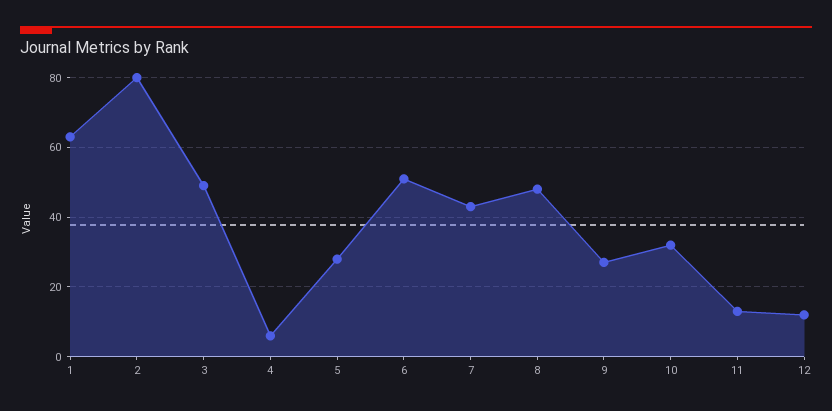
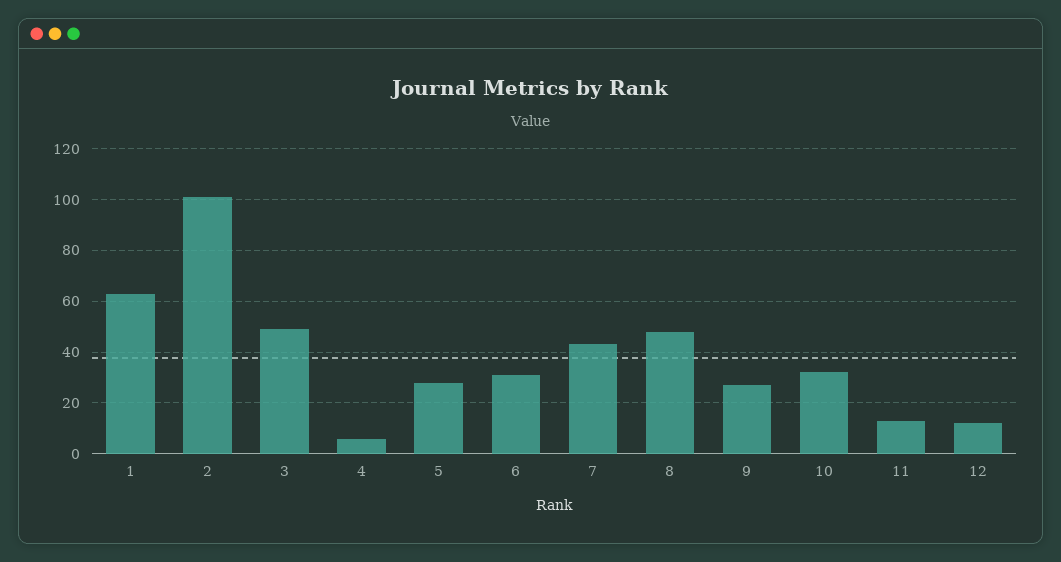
  {
    "1": 65,
-   "2": 80,
+   "2": 100,
    "3": 50,
    "4": 5,
    "5": 30,
-   "6": 50,
+   "6": 30,
    "7": 45,
    "8": 50,
    "9": 25,
    "10": 30,
    "11": 15,
    "12": 10
  }

